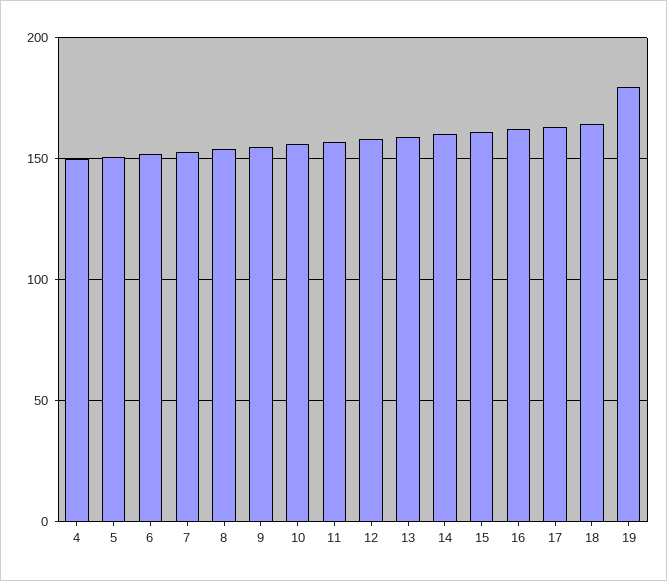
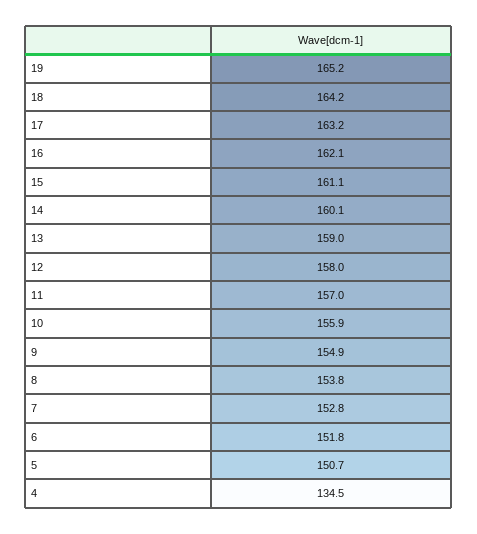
  {
-   "4": 150,
+   "4": 134.5,
    "5": 150.7,
    "6": 151.8,
    "7": 152.8,
    "8": 153.8,
    "9": 154.9,
    "10": 155.9,
    "11": 157,
    "12": 158,
    "13": 159,
    "14": 160.1,
    "15": 161.1,
    "16": 162.1,
    "17": 163.2,
    "18": 164.2,
-   "19": 180
+   "19": 165.2
  }

